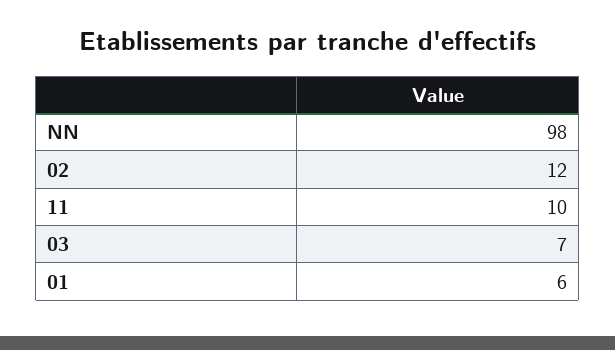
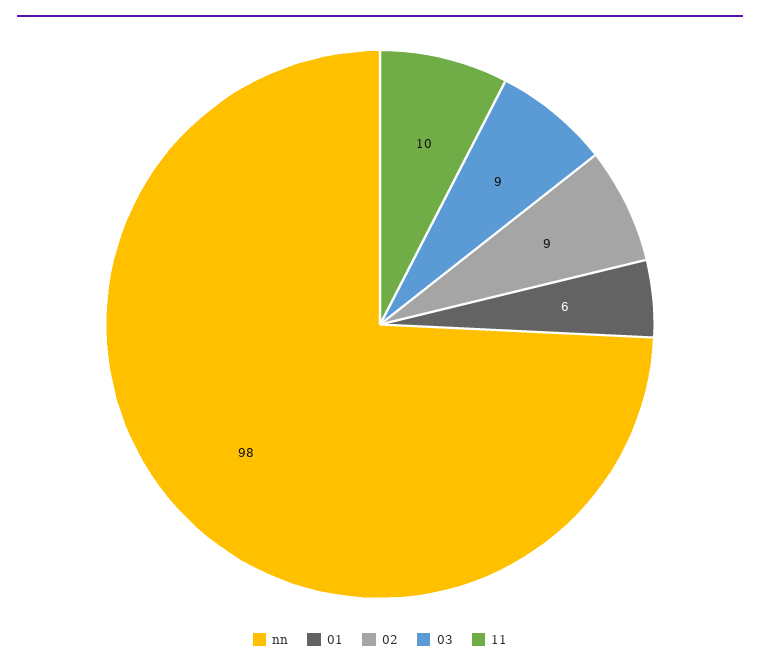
  {
    "NN": 98,
-   "02": 12,
+   "02": 9,
    "11": 10,
-   "03": 7,
+   "03": 9,
    "01": 6
  }

